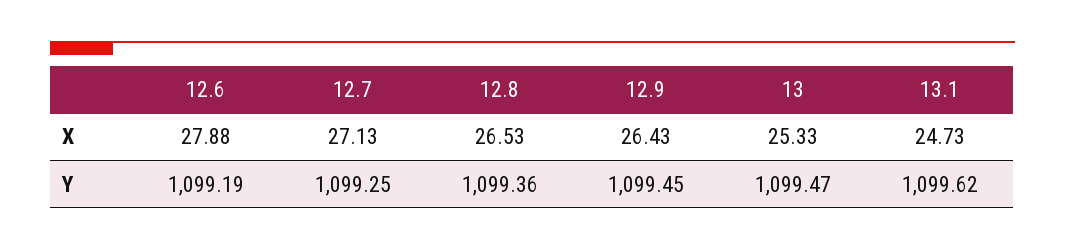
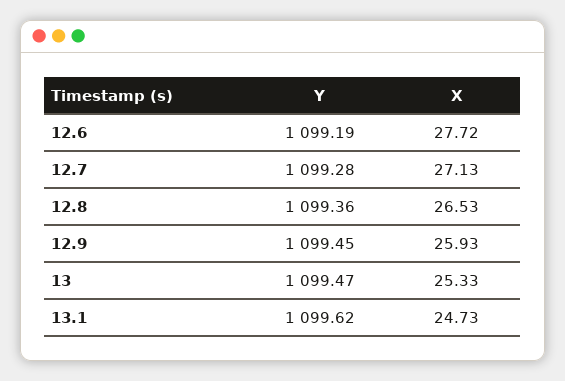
  {
    "12.6": {
-     "X": 27.88,
+     "X": 27.72,
      "Y": 1099.19
    },
    "12.7": {
      "X": 27.13,
-     "Y": 1099.25
+     "Y": 1099.28
    },
    "12.8": {
      "X": 26.53,
      "Y": 1099.36
    },
    "12.9": {
-     "X": 26.43,
+     "X": 25.93,
      "Y": 1099.45
    },
    "13": {
      "X": 25.33,
      "Y": 1099.47
    },
    "13.1": {
      "X": 24.73,
      "Y": 1099.62
    }
  }

